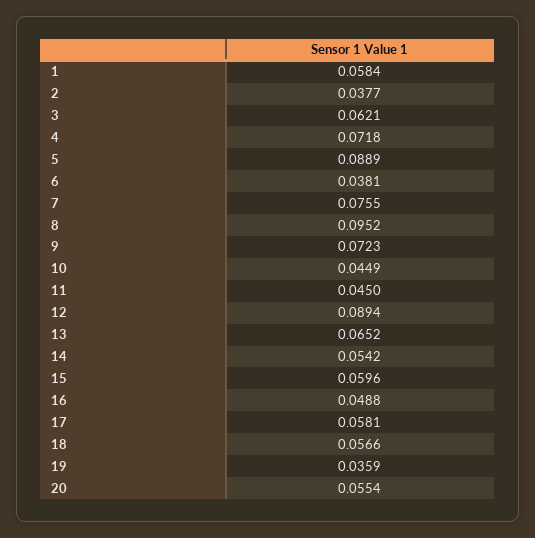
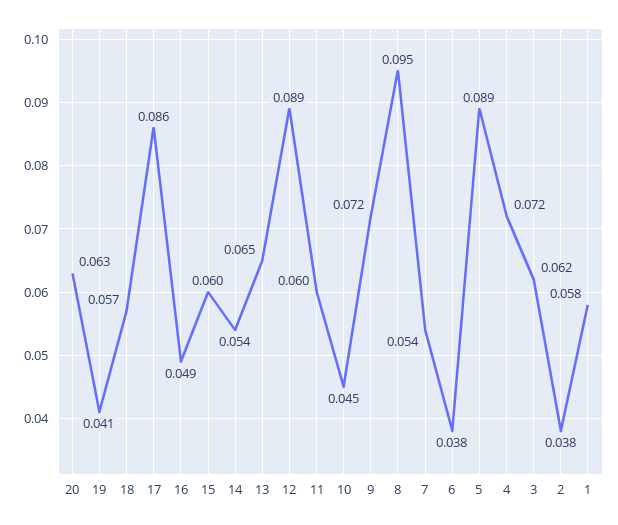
  {
    "1": 0.0584,
    "2": 0.0377,
    "3": 0.0621,
    "4": 0.0718,
    "5": 0.0889,
    "6": 0.0381,
-   "7": 0.0755,
+   "7": 0.054,
    "8": 0.0952,
    "9": 0.0723,
    "10": 0.0449,
-   "11": 0.045,
+   "11": 0.06,
    "12": 0.0894,
    "13": 0.0652,
    "14": 0.0542,
    "15": 0.0596,
    "16": 0.0488,
-   "17": 0.0581,
+   "17": 0.086,
    "18": 0.0566,
-   "19": 0.0359,
+   "19": 0.041,
-   "20": 0.0554
+   "20": 0.063
  }

